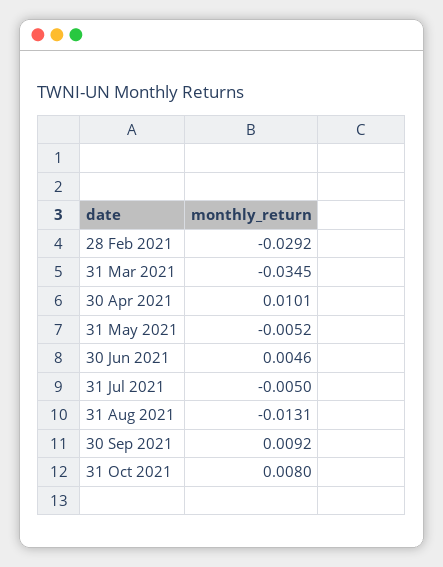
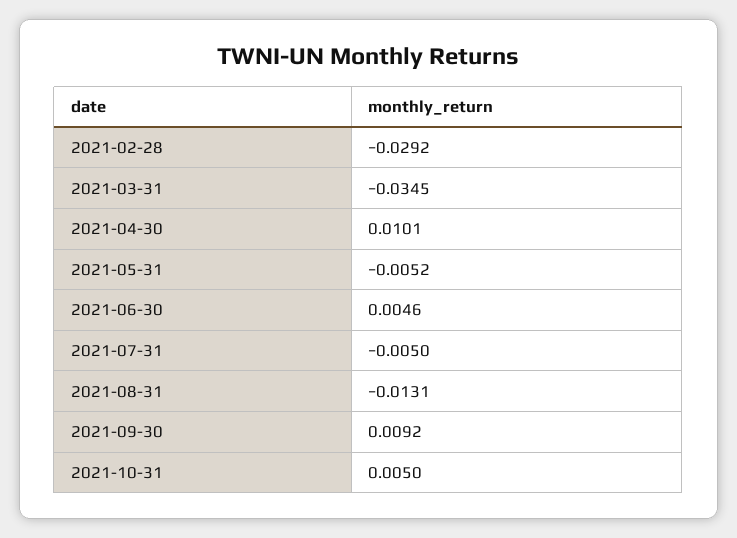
  {
    "28 Feb 2021": -0.0292,
    "31 Mar 2021": -0.0345,
    "30 Apr 2021": 0.0101,
    "31 May 2021": -0.0052,
    "30 Jun 2021": 0.0046,
    "31 Jul 2021": -0.005,
    "31 Aug 2021": -0.0131,
    "30 Sep 2021": 0.0092,
-   "31 Oct 2021": 0.008
+   "31 Oct 2021": 0.005
  }

